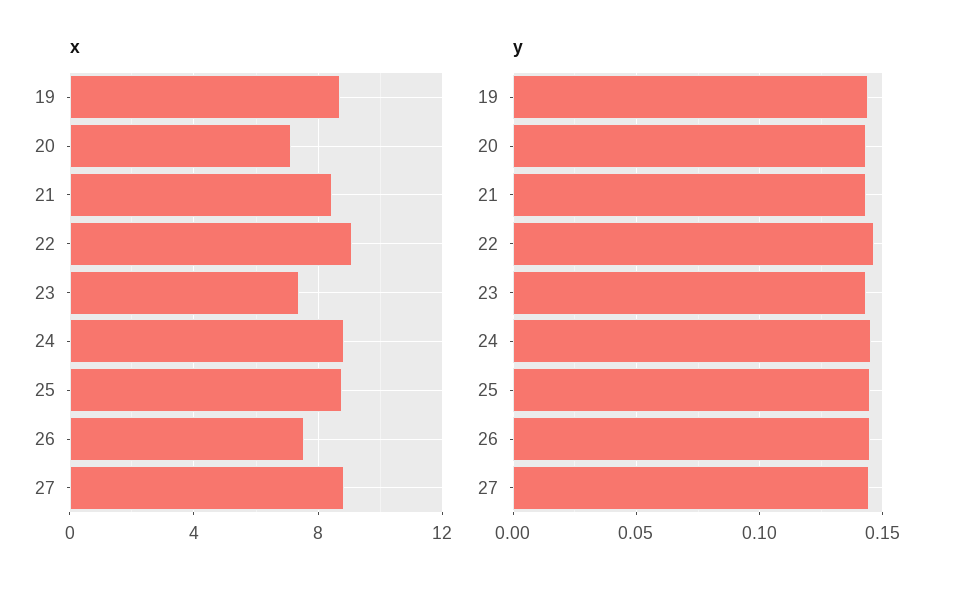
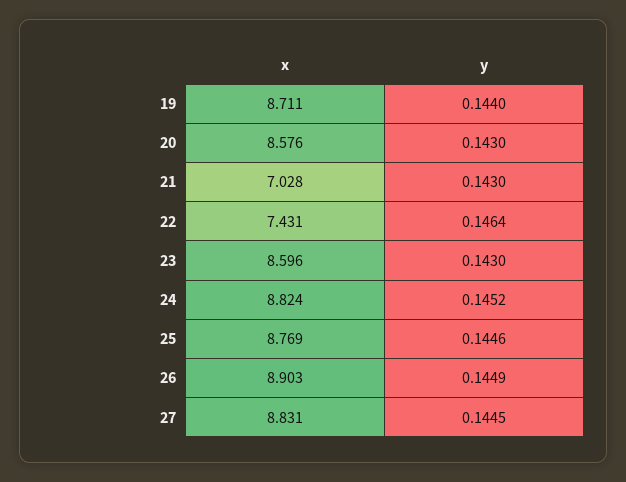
  {
    "x": {
      "19": 8.711,
-     "20": 7,
+     "20": 8.576,
-     "21": 8.5,
+     "21": 7.028,
-     "22": 9,
+     "22": 7.431,
-     "23": 7.5,
+     "23": 8.596,
      "24": 8.824,
      "25": 8.769,
-     "26": 7.5,
+     "26": 8.903,
      "27": 8.831
    },
    "y": {
      "19": 0.144,
      "20": 0.143,
      "21": 0.143,
      "22": 0.1464,
      "23": 0.143,
      "24": 0.1452,
      "25": 0.1446,
      "26": 0.1449,
      "27": 0.1445
    }
  }

